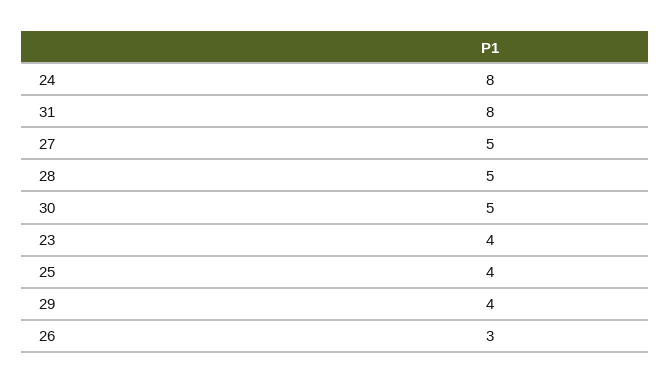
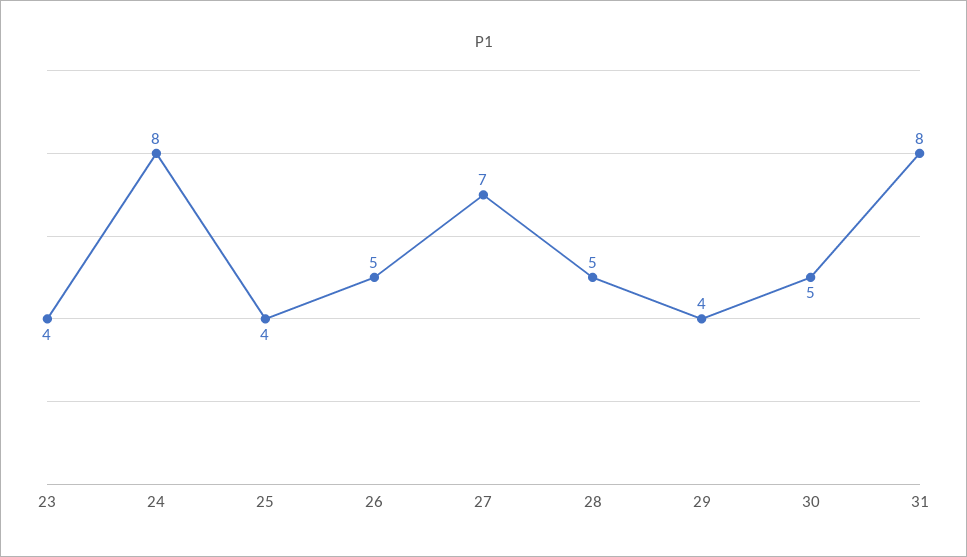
  {
    "24": 8,
    "31": 8,
-   "27": 5,
+   "27": 7,
    "28": 5,
    "30": 5,
    "23": 4,
    "25": 4,
    "29": 4,
-   "26": 3
+   "26": 5
  }

